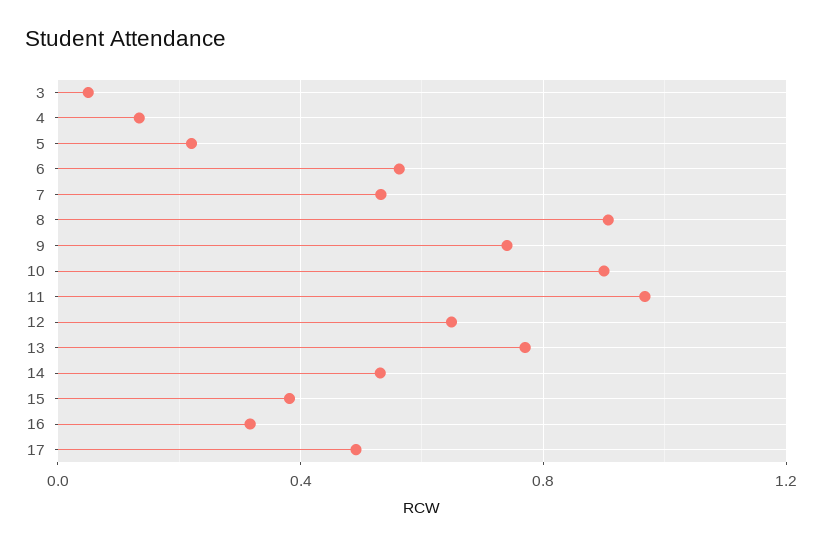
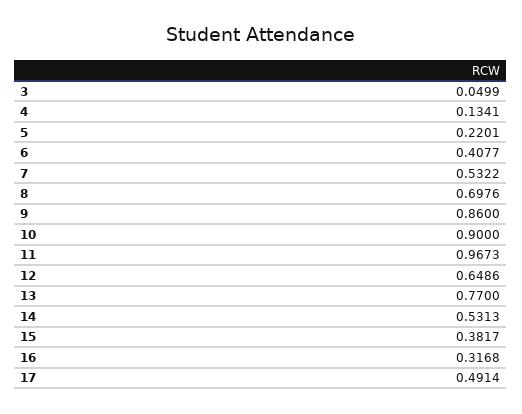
  {
    "3": 0.0499,
    "4": 0.1341,
    "5": 0.2201,
-   "6": 0.55,
+   "6": 0.4077,
    "7": 0.5322,
-   "8": 0.9,
+   "8": 0.6976,
-   "9": 0.75,
+   "9": 0.86,
    "10": 0.9,
    "11": 0.9673,
    "12": 0.6486,
    "13": 0.77,
    "14": 0.5313,
    "15": 0.3817,
    "16": 0.3168,
    "17": 0.4914
  }

